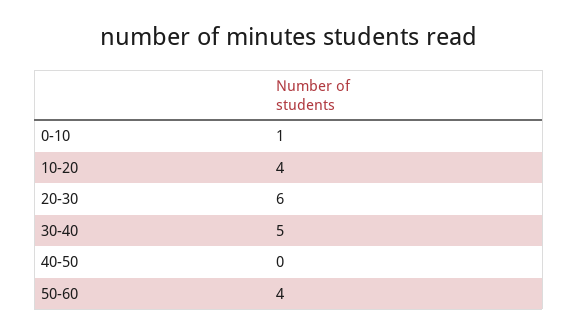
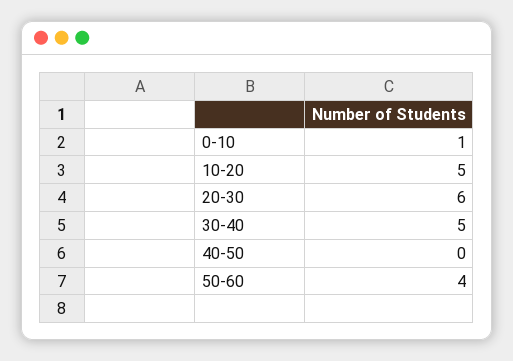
  {
    "0-10": 1,
-   "10-20": 4,
+   "10-20": 5,
    "20-30": 6,
    "30-40": 5,
    "40-50": 0,
    "50-60": 4
  }

